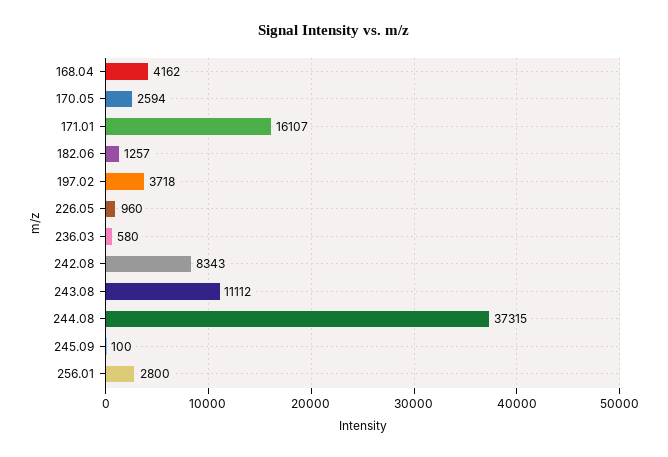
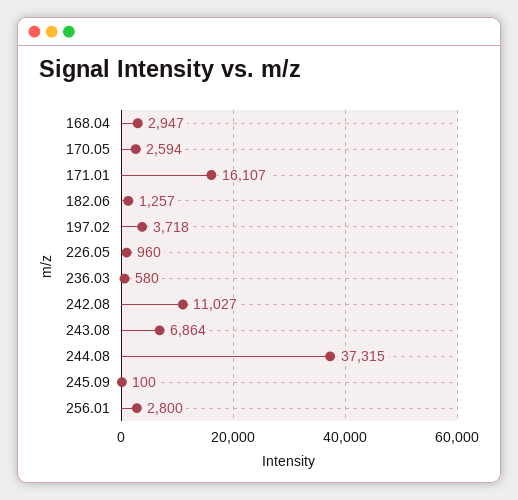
  {
-   "168.04": 4162,
+   "168.04": 2947,
    "170.05": 2594,
    "171.01": 16107,
    "182.06": 1257,
    "197.02": 3718,
    "226.05": 960,
    "236.03": 580,
-   "242.08": 8343,
+   "242.08": 11027,
-   "243.08": 11112,
+   "243.08": 6864,
    "244.08": 37315,
    "245.09": 100,
    "256.01": 2800
  }

